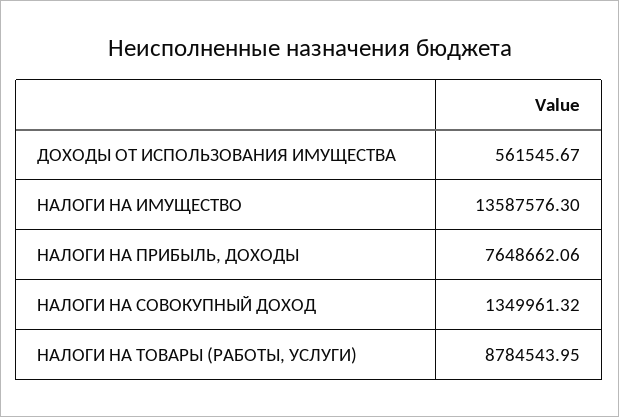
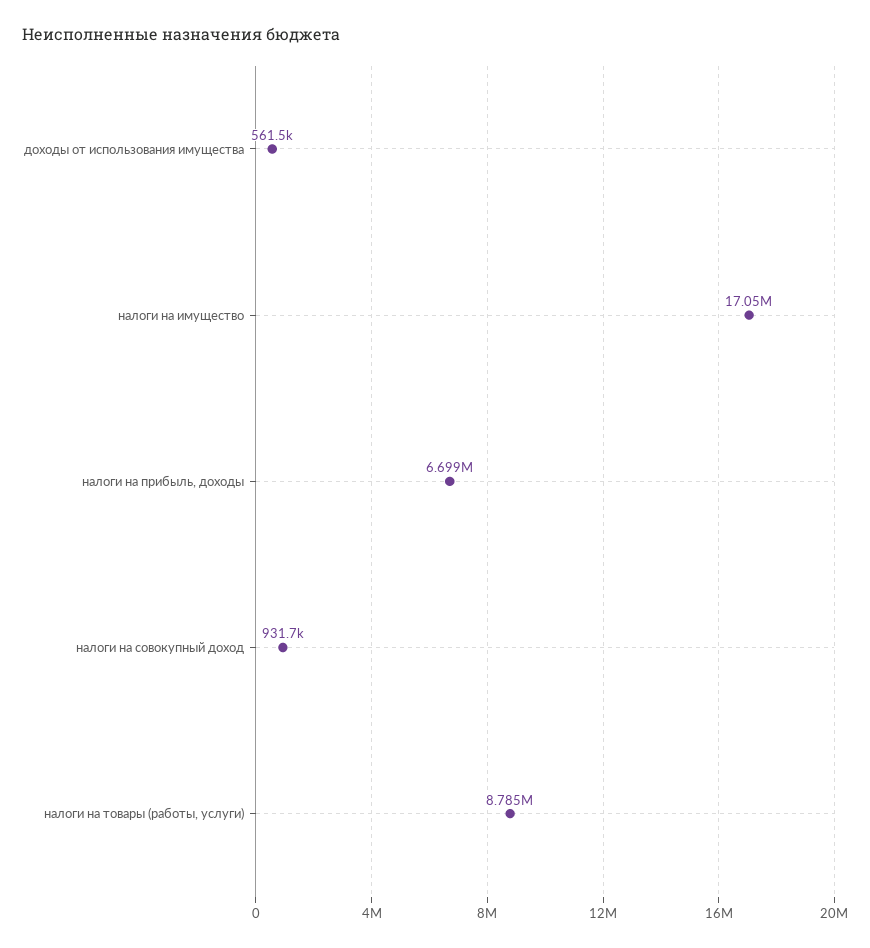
  {
    "ДОХОДЫ ОТ ИСПОЛЬЗОВАНИЯ ИМУЩЕСТВА": 561545.67,
-   "НАЛОГИ НА ИМУЩЕСТВО": 13587576.3,
+   "НАЛОГИ НА ИМУЩЕСТВО": 17050000,
-   "НАЛОГИ НА ПРИБЫЛЬ, ДОХОДЫ": 7648662.06,
+   "НАЛОГИ НА ПРИБЫЛЬ, ДОХОДЫ": 6699000,
-   "НАЛОГИ НА СОВОКУПНЫЙ ДОХОД": 1349961.32,
+   "НАЛОГИ НА СОВОКУПНЫЙ ДОХОД": 931700,
    "НАЛОГИ НА ТОВАРЫ (РАБОТЫ, УСЛУГИ)": 8784543.95
  }

